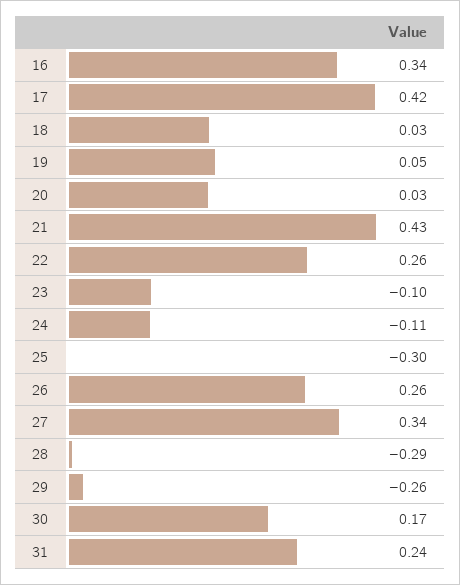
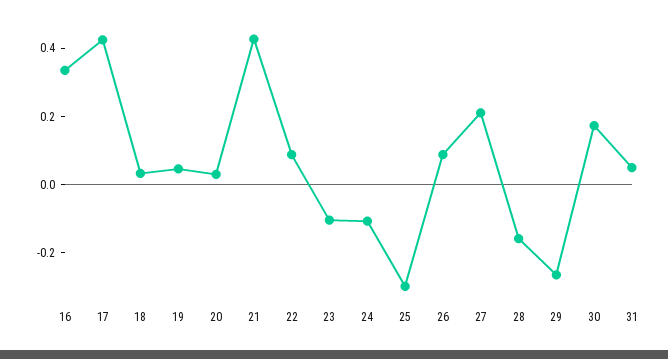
  {
    "16": 0.34,
    "17": 0.42,
    "18": 0.03,
    "19": 0.05,
    "20": 0.03,
    "21": 0.43,
-   "22": 0.26,
+   "22": 0.1,
    "23": -0.1,
    "24": -0.11,
    "25": -0.3,
-   "26": 0.26,
+   "26": 0.1,
-   "27": 0.34,
+   "27": 0.2,
-   "28": -0.29,
+   "28": -0.15,
    "29": -0.26,
    "30": 0.17,
-   "31": 0.24
+   "31": 0.05
  }

